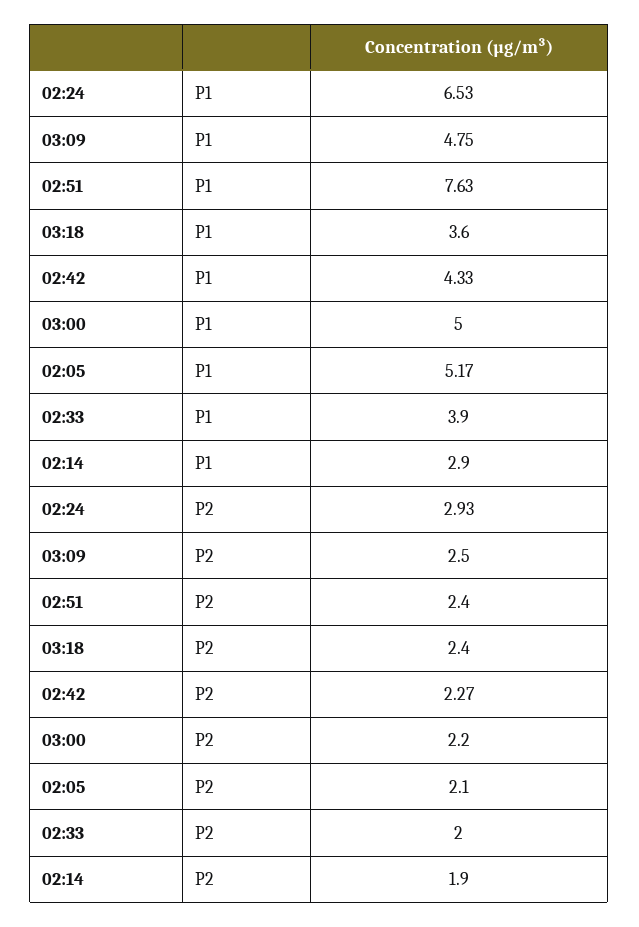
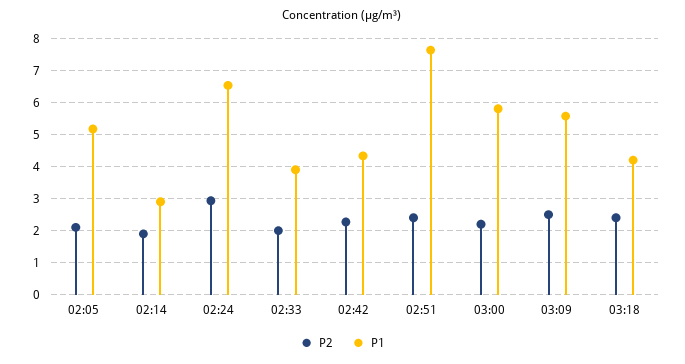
  {
    "P1": {
      "02:24": 6.53,
-     "03:09": 4.75,
+     "03:09": 5.6,
      "02:51": 7.63,
-     "03:18": 3.6,
+     "03:18": 4.2,
      "02:42": 4.33,
-     "03:00": 5,
+     "03:00": 5.8,
      "02:05": 5.17,
      "02:33": 3.9,
      "02:14": 2.9
    },
    "P2": {
      "02:24": 2.93,
      "03:09": 2.5,
      "02:51": 2.4,
      "03:18": 2.4,
      "02:42": 2.27,
      "03:00": 2.2,
      "02:05": 2.1,
      "02:33": 2,
      "02:14": 1.9
    }
  }

